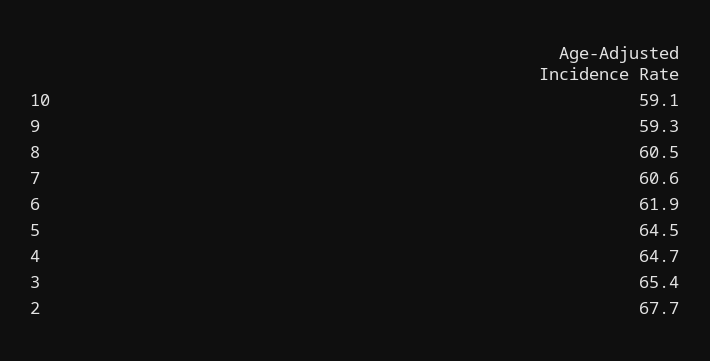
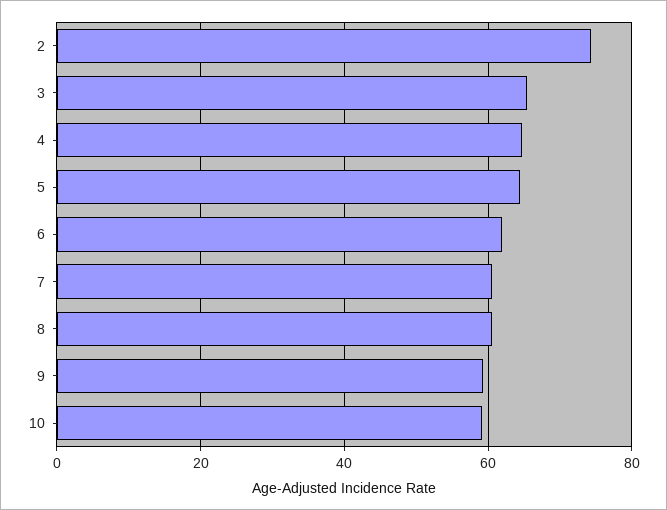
  {
    "10": 59.1,
    "9": 59.3,
    "8": 60.5,
    "7": 60.6,
    "6": 61.9,
    "5": 64.5,
    "4": 64.7,
    "3": 65.4,
-   "2": 67.7
+   "2": 74
  }

